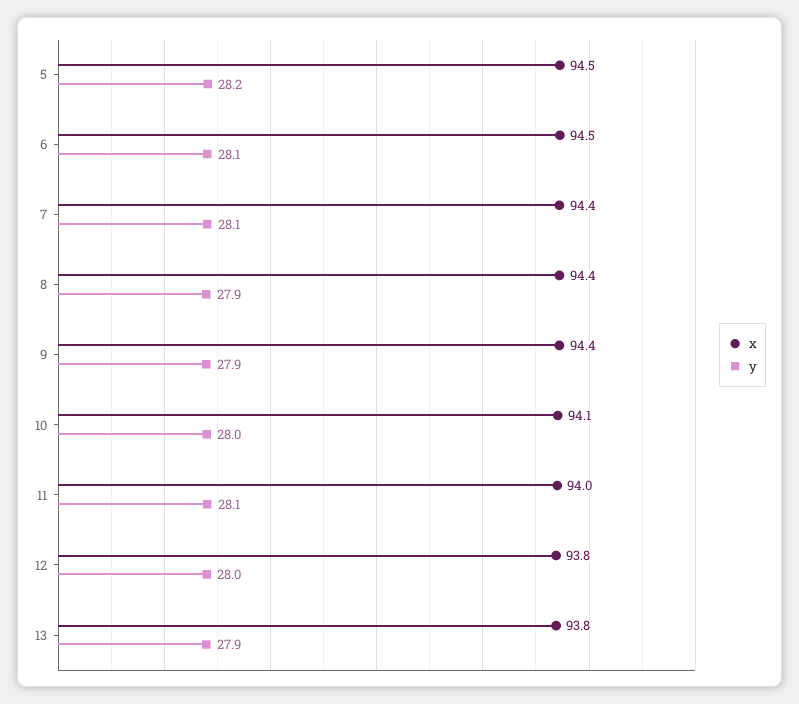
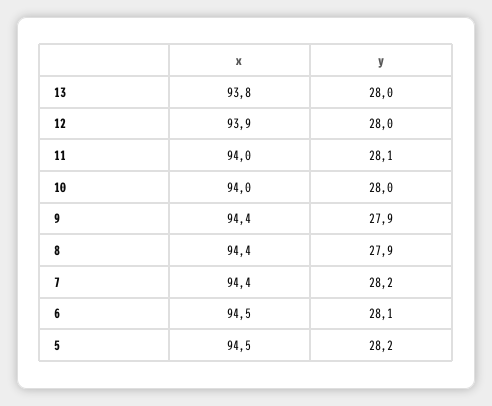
  {
    "x": {
      "5": 94.5,
      "6": 94.5,
      "7": 94.4,
      "8": 94.4,
      "9": 94.4,
-     "10": 94.1,
+     "10": 94,
      "11": 94,
-     "12": 93.8,
+     "12": 93.9,
      "13": 93.8
    },
    "y": {
      "5": 28.2,
      "6": 28.1,
-     "7": 28.1,
+     "7": 28.2,
      "8": 27.9,
      "9": 27.9,
      "10": 28,
      "11": 28.1,
      "12": 28,
-     "13": 27.9
+     "13": 28
    }
  }

